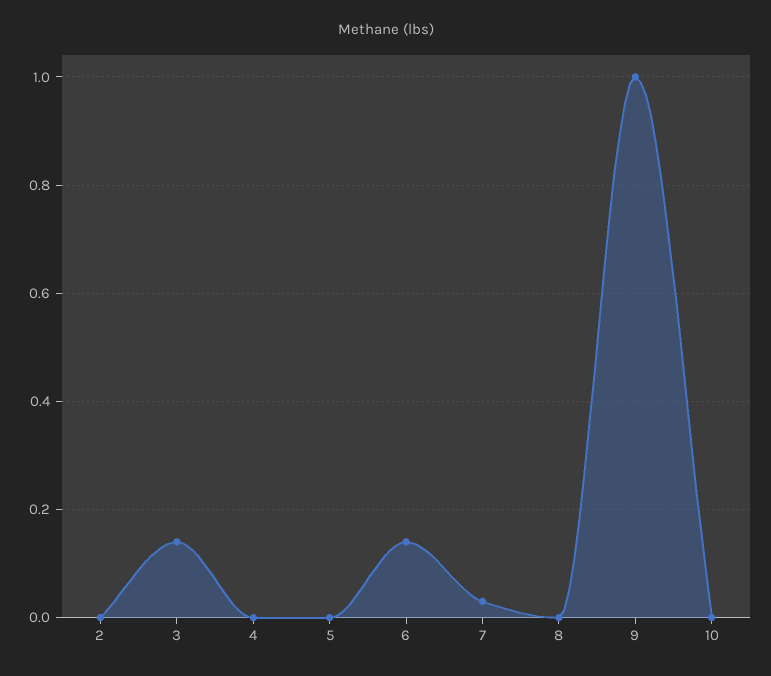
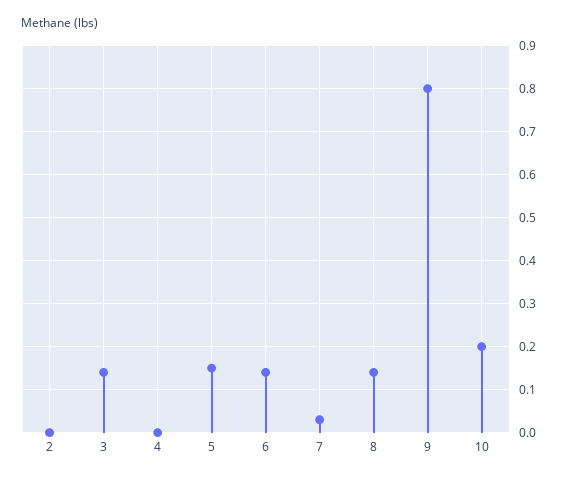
  {
    "2": 0,
    "3": 0.15,
    "4": 0,
-   "5": 0,
+   "5": 0.15,
    "6": 0.15,
    "7": 0.05,
-   "8": 0,
+   "8": 0.15,
-   "9": 1,
+   "9": 0.8,
-   "10": 0
+   "10": 0.2
  }

